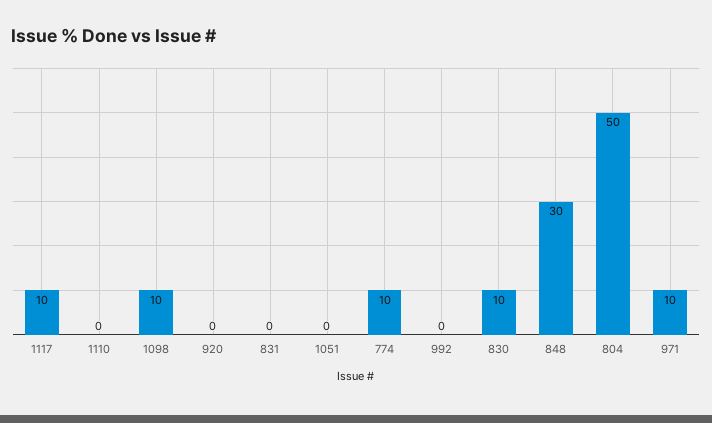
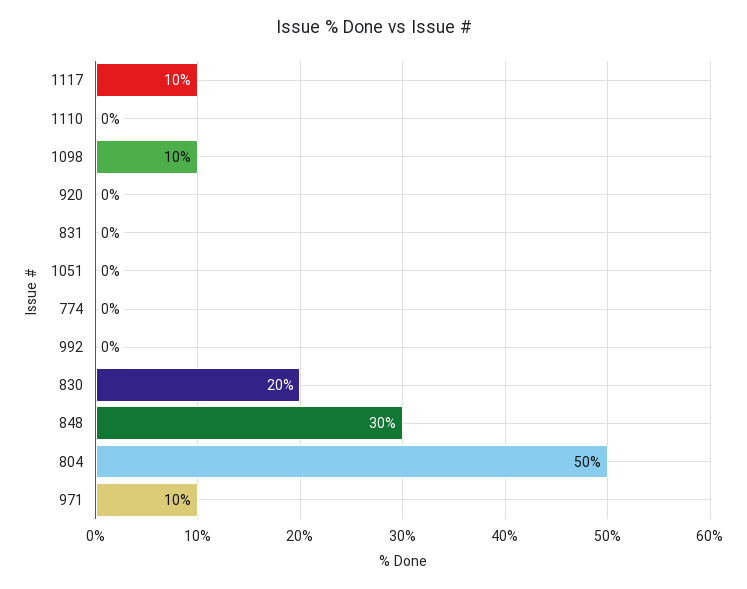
  {
    "1117": 10,
    "1110": 0,
    "1098": 10,
    "920": 0,
    "831": 0,
    "1051": 0,
-   "774": 10,
+   "774": 0,
    "992": 0,
-   "830": 10,
+   "830": 20,
    "848": 30,
    "804": 50,
    "971": 10
  }

